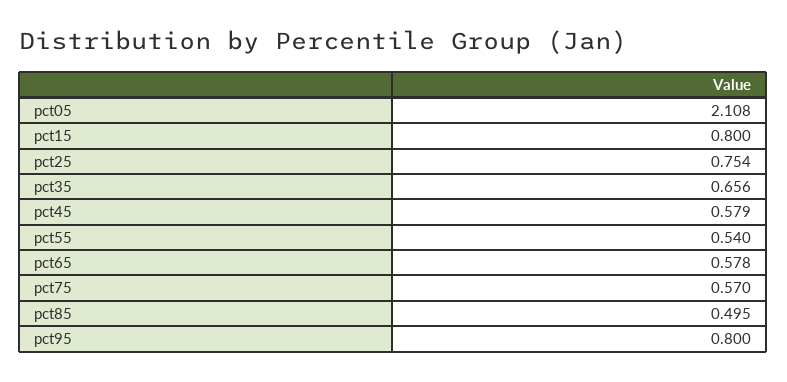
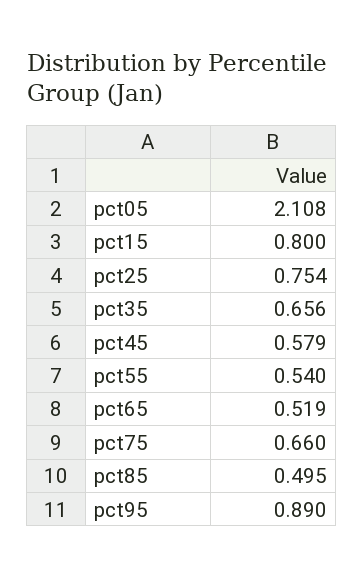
  {
    "pct05": 2.108,
    "pct15": 0.8,
    "pct25": 0.754,
    "pct35": 0.656,
    "pct45": 0.579,
    "pct55": 0.54,
-   "pct65": 0.578,
+   "pct65": 0.519,
-   "pct75": 0.57,
+   "pct75": 0.66,
    "pct85": 0.495,
-   "pct95": 0.8
+   "pct95": 0.89
  }

